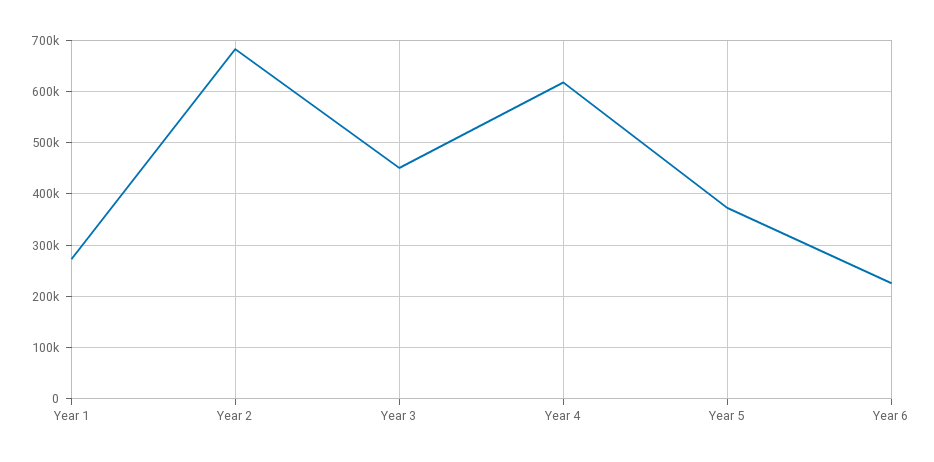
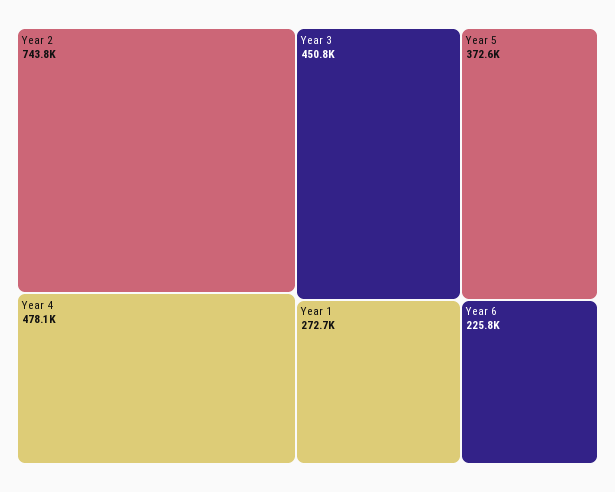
  {
    "Year 1": 272700,
-   "Year 2": 680000,
+   "Year 2": 743800,
    "Year 3": 450800,
-   "Year 4": 620000,
+   "Year 4": 478100,
    "Year 5": 372600,
    "Year 6": 225800
  }

